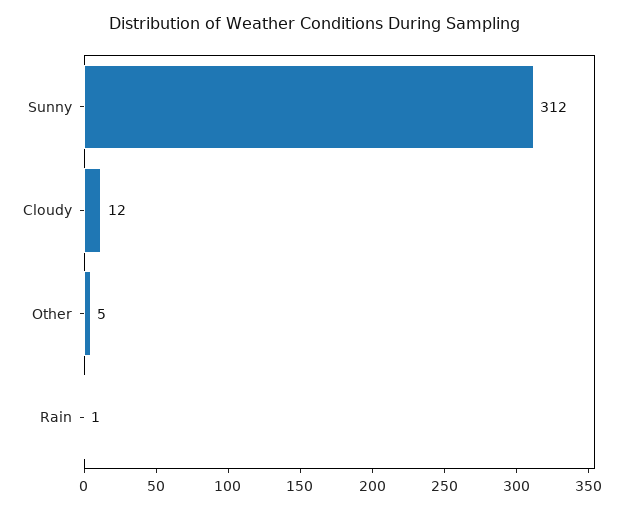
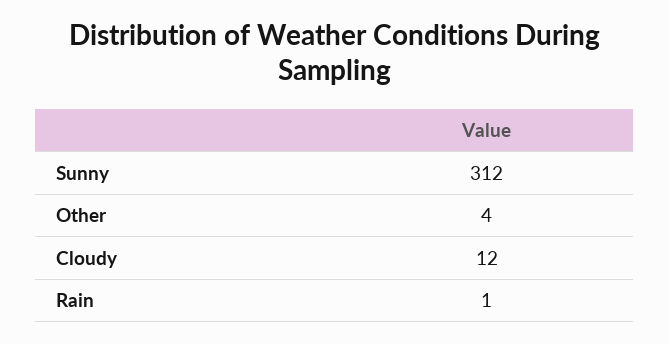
  {
    "Sunny": 312,
    "Cloudy": 12,
-   "Other": 5,
+   "Other": 4,
    "Rain": 1
  }

